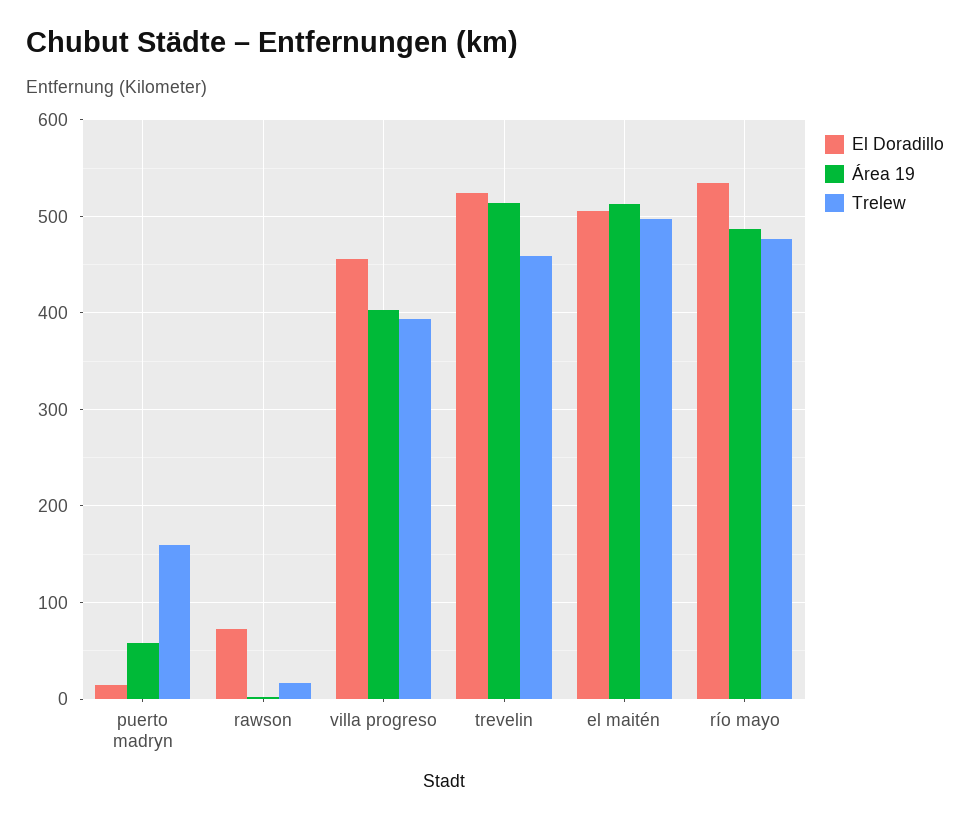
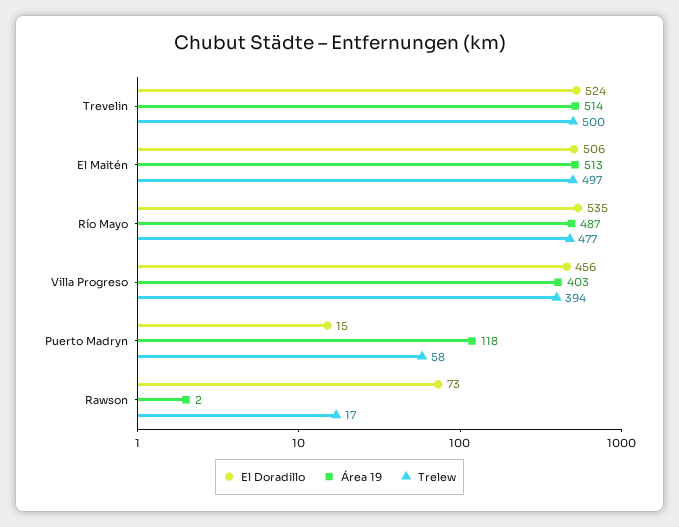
  {
    "El Doradillo": {
      "puerto madryn": 15,
      "rawson": 73,
      "villa progreso": 456,
      "trevelin": 524,
      "el maitén": 506,
      "río mayo": 535
    },
    "Área 19": {
-     "puerto madryn": 60,
+     "puerto madryn": 118,
      "rawson": 2,
      "villa progreso": 403,
      "trevelin": 514,
      "el maitén": 513,
      "río mayo": 487
    },
    "Trelew": {
-     "puerto madryn": 160,
+     "puerto madryn": 58,
      "rawson": 17,
      "villa progreso": 394,
-     "trevelin": 460,
+     "trevelin": 500,
      "el maitén": 497,
      "río mayo": 477
    }
  }

